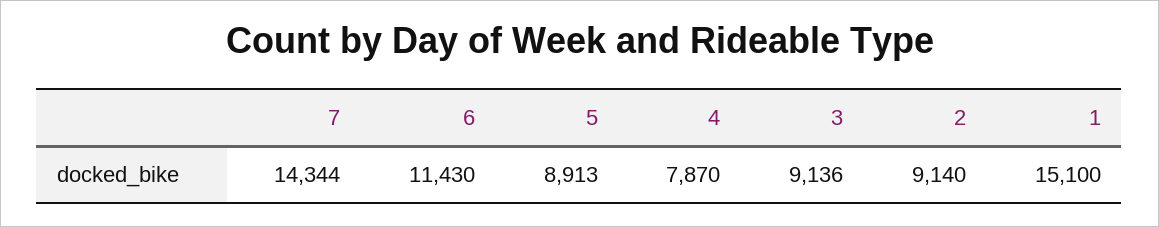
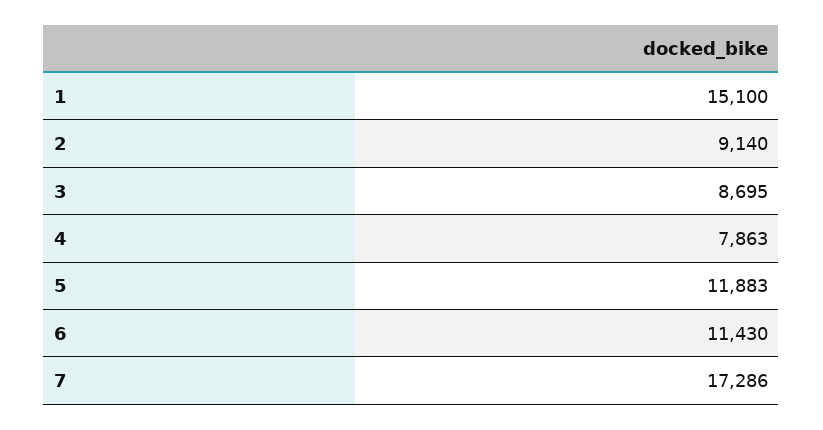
  {
-   "7": 14344,
+   "7": 17286,
    "6": 11430,
-   "5": 8913,
+   "5": 11883,
-   "4": 7870,
+   "4": 7863,
-   "3": 9136,
+   "3": 8695,
    "2": 9140,
    "1": 15100
  }

